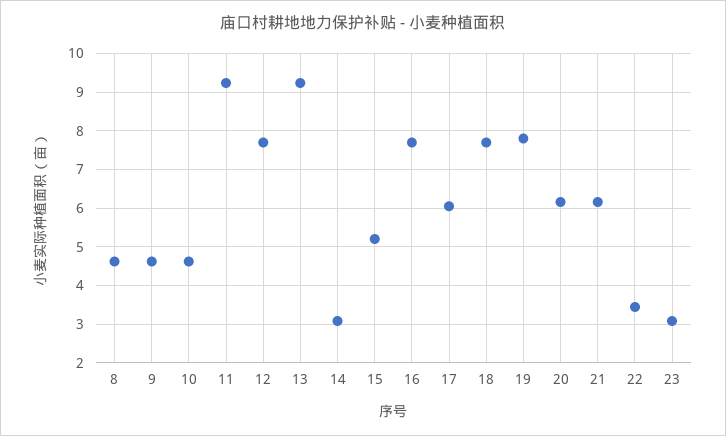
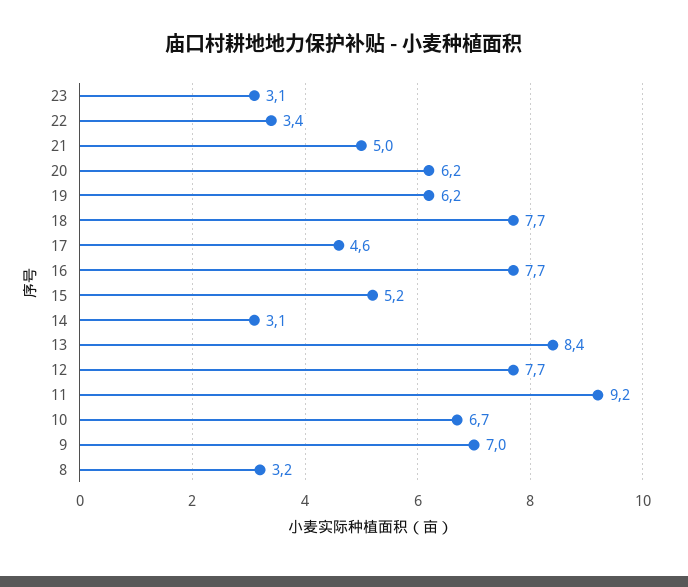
  {
-   "8": 4.6,
+   "8": 3.2,
-   "9": 4.6,
+   "9": 7,
-   "10": 4.6,
+   "10": 6.7,
    "11": 9.2,
    "12": 7.7,
-   "13": 9.2,
+   "13": 8.4,
    "14": 3.1,
    "15": 5.2,
    "16": 7.7,
-   "17": 6,
+   "17": 4.6,
    "18": 7.7,
-   "19": 7.8,
+   "19": 6.2,
    "20": 6.2,
-   "21": 6.2,
+   "21": 5,
    "22": 3.4,
    "23": 3.1
  }

